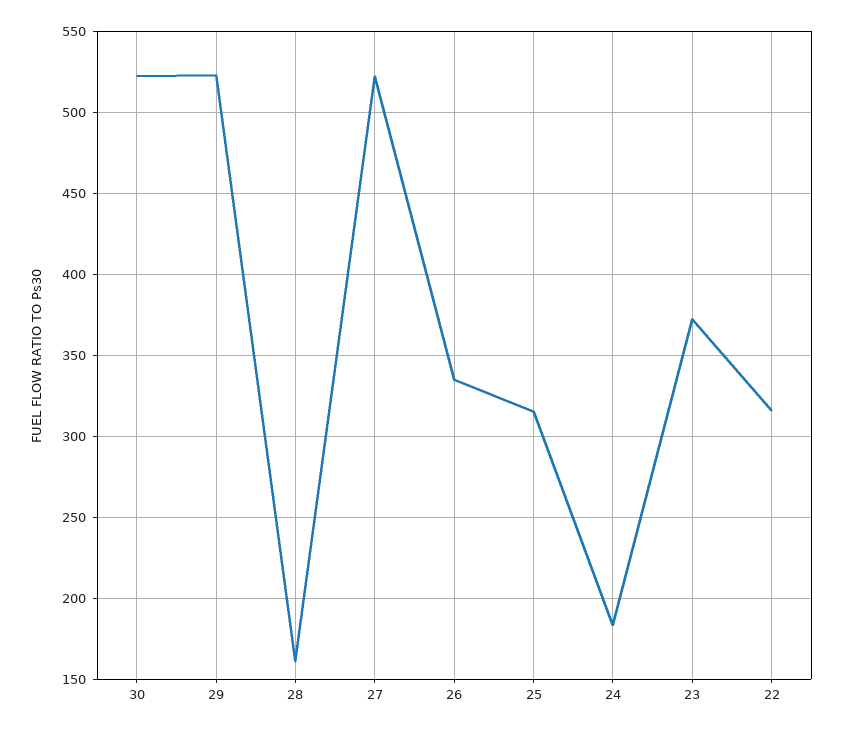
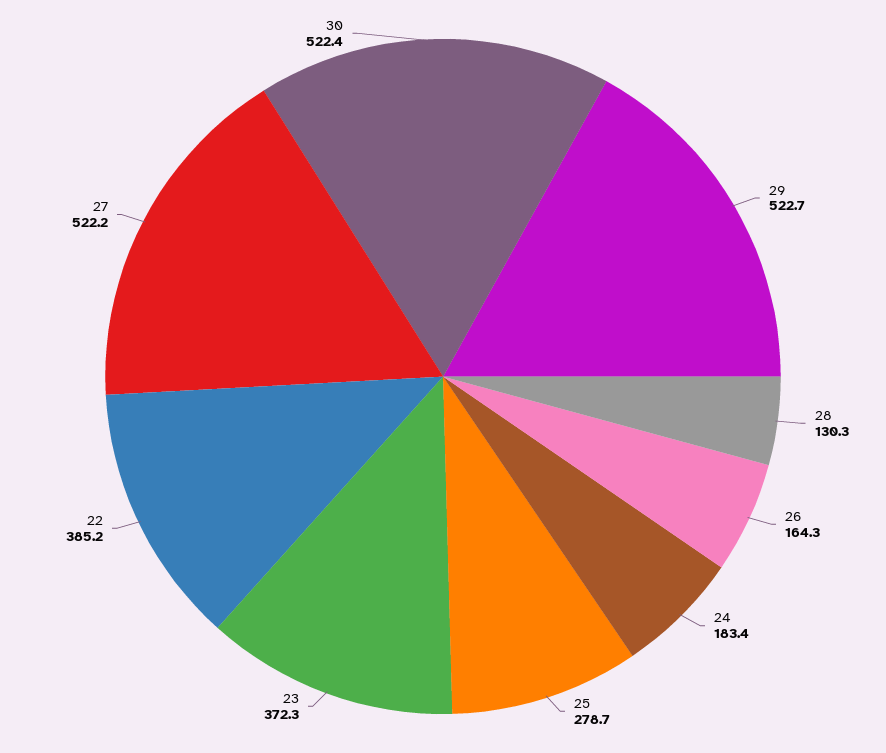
  {
    "30": 522.4,
    "29": 522.7,
-   "28": 160,
+   "28": 130.3,
    "27": 522.2,
-   "26": 335,
+   "26": 164.3,
-   "25": 315,
+   "25": 278.7,
    "24": 183.4,
    "23": 372.3,
-   "22": 315
+   "22": 385.2
  }

